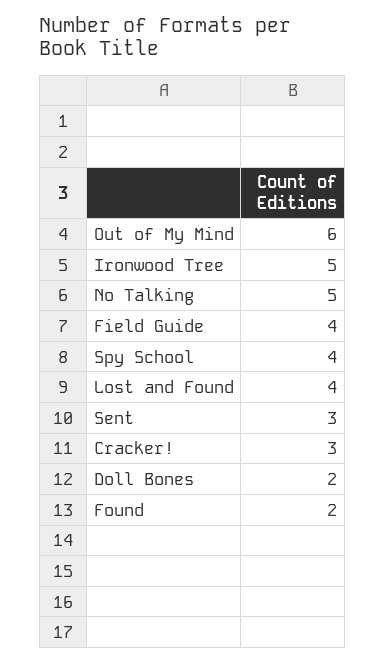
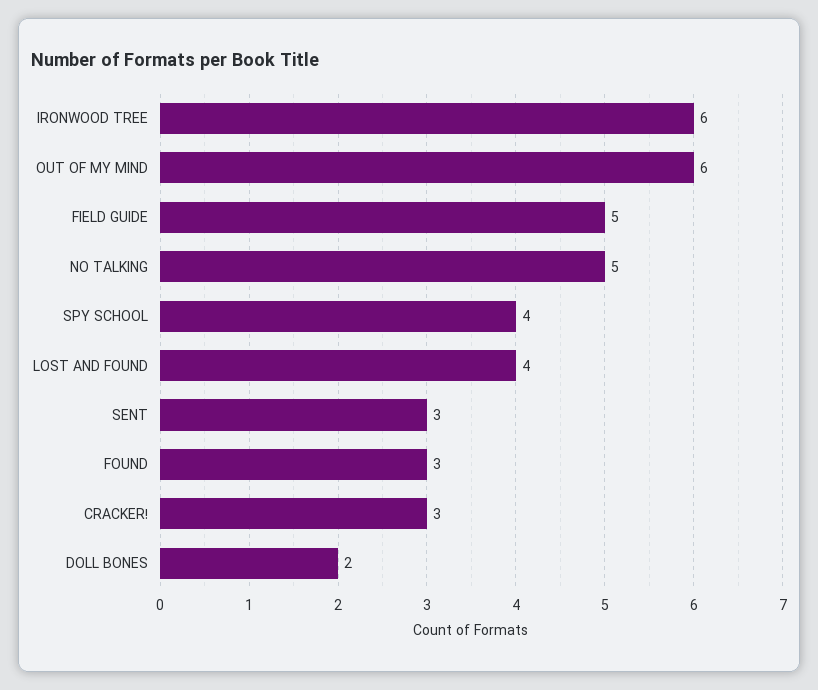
  {
    "Out of My Mind": 6,
-   "Ironwood Tree": 5,
+   "Ironwood Tree": 6,
    "No Talking": 5,
-   "Field Guide": 4,
+   "Field Guide": 5,
    "Spy School": 4,
    "Lost and Found": 4,
    "Sent": 3,
    "Cracker!": 3,
    "Doll Bones": 2,
-   "Found": 2
+   "Found": 3
  }

